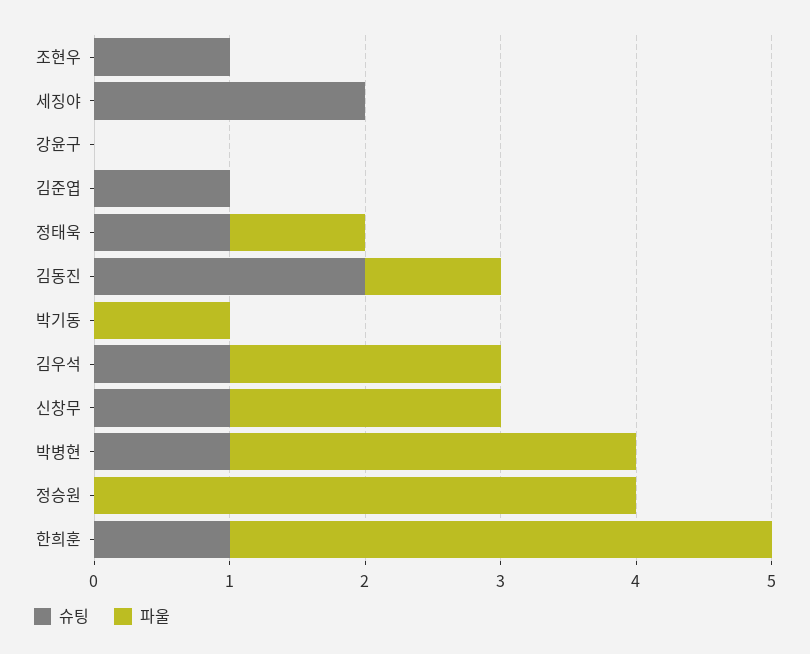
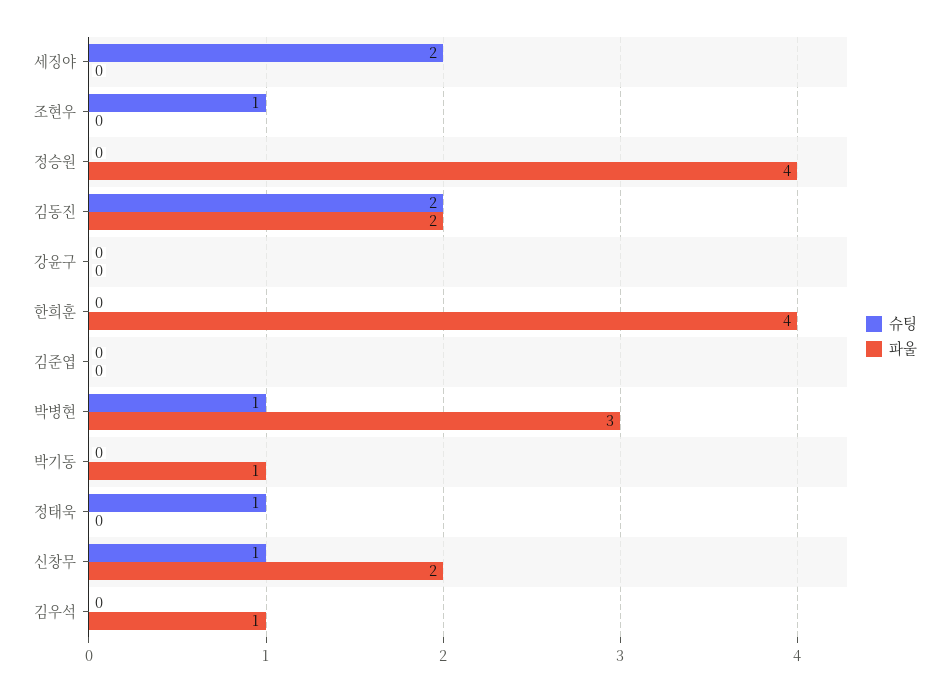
  {
    "슈팅": {
      "조현우": 1,
      "세징야": 2,
      "강윤구": 0,
-     "김준엽": 1,
+     "김준엽": 0,
      "정태욱": 1,
      "김동진": 2,
      "박기동": 0,
-     "김우석": 1,
+     "김우석": 0,
      "신창무": 1,
      "박병현": 1,
      "정승원": 0,
-     "한희훈": 1
+     "한희훈": 0
    },
    "파울": {
      "조현우": 0,
      "세징야": 0,
      "강윤구": 0,
      "김준엽": 0,
-     "정태욱": 1,
+     "정태욱": 0,
-     "김동진": 1,
+     "김동진": 2,
      "박기동": 1,
-     "김우석": 2,
+     "김우석": 1,
      "신창무": 2,
      "박병현": 3,
      "정승원": 4,
      "한희훈": 4
    }
  }

